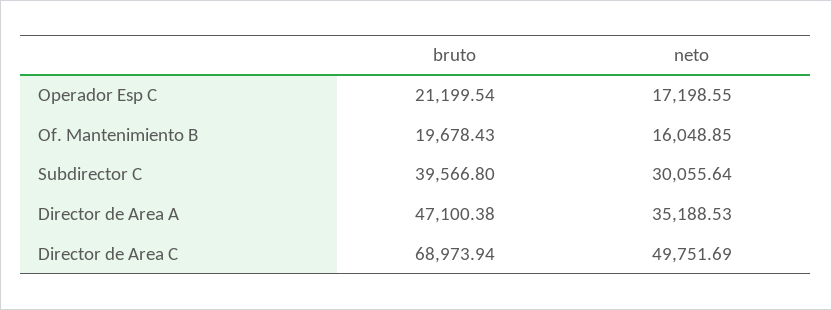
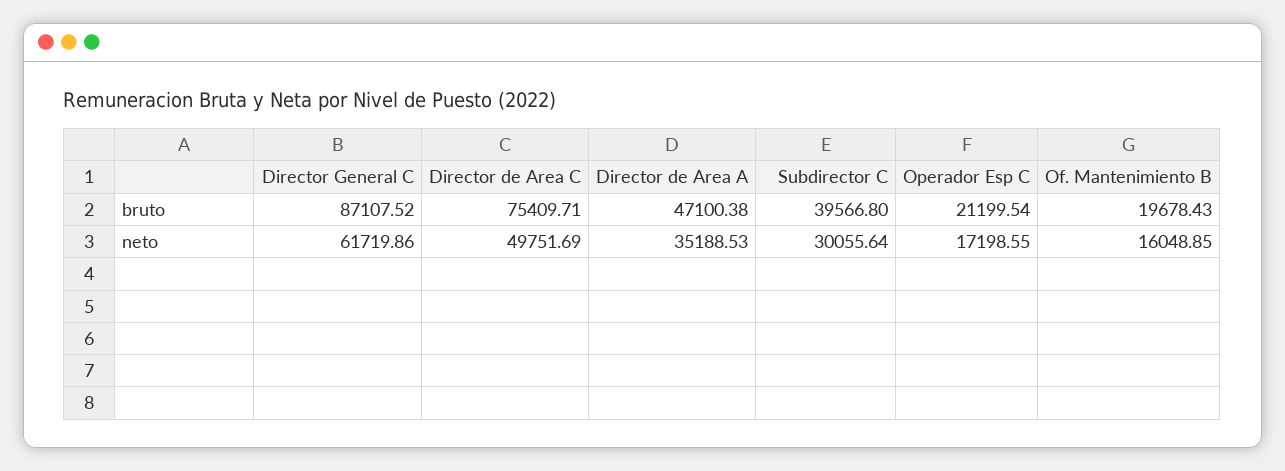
  {
    "bruto": {
      "Operador Esp C": 21199.54,
      "Of. Mantenimiento B": 19678.43,
      "Subdirector C": 39566.8,
      "Director de Area A": 47100.38,
-     "Director de Area C": 68973.94
+     "Director de Area C": 75409.71,
+     "Director General C": 87107.52
    },
    "neto": {
      "Operador Esp C": 17198.55,
      "Of. Mantenimiento B": 16048.85,
      "Subdirector C": 30055.64,
      "Director de Area A": 35188.53,
-     "Director de Area C": 49751.69
+     "Director de Area C": 49751.69,
+     "Director General C": 61719.86
    }
  }

